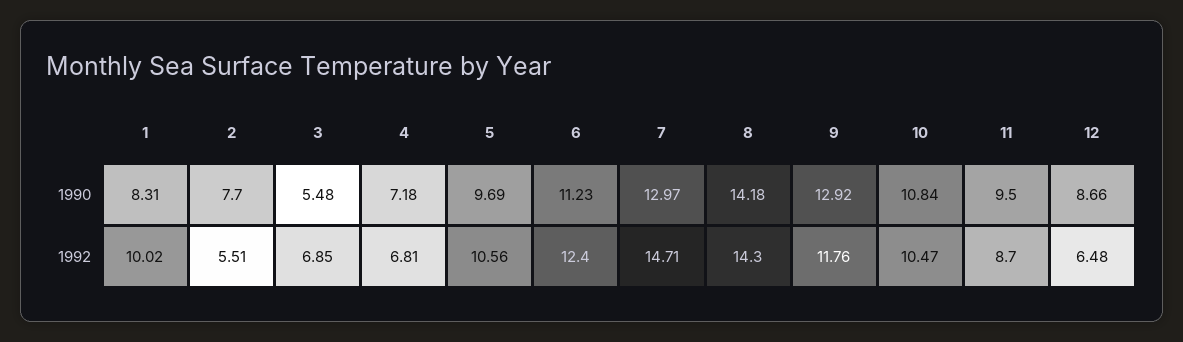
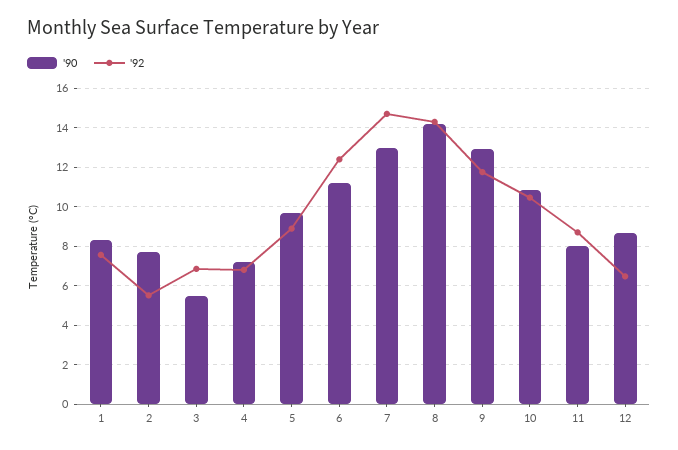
  {
    "1990": {
      "1": 8.31,
      "2": 7.7,
      "3": 5.48,
      "4": 7.18,
      "5": 9.69,
      "6": 11.23,
      "7": 12.97,
      "8": 14.18,
      "9": 12.92,
      "10": 10.84,
-     "11": 9.5,
+     "11": 8,
      "12": 8.66
    },
    "1992": {
-     "1": 10.02,
+     "1": 7.5,
      "2": 5.51,
      "3": 6.85,
      "4": 6.81,
-     "5": 10.56,
+     "5": 9,
      "6": 12.4,
      "7": 14.71,
      "8": 14.3,
      "9": 11.76,
      "10": 10.47,
      "11": 8.7,
      "12": 6.48
    }
  }

